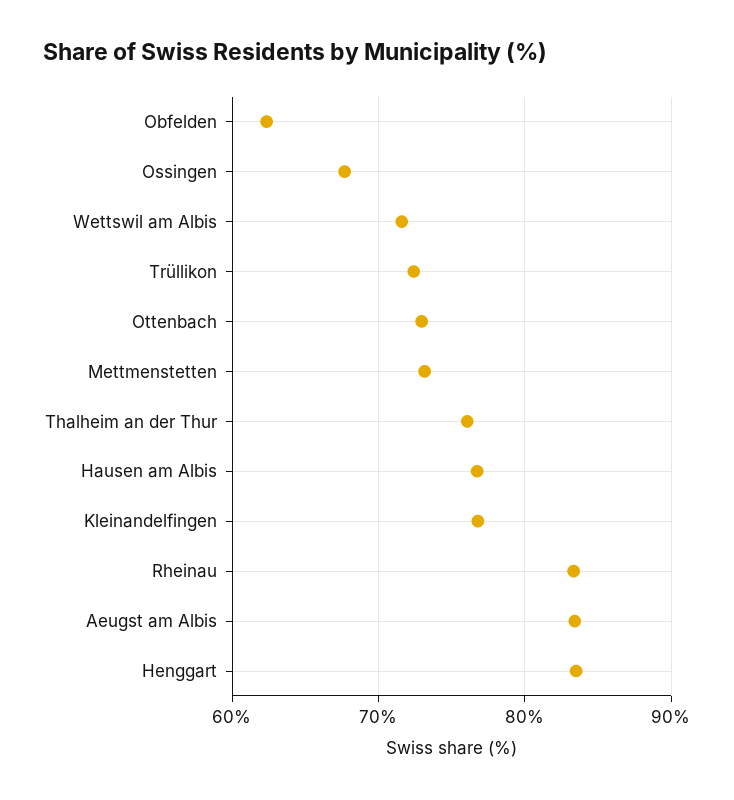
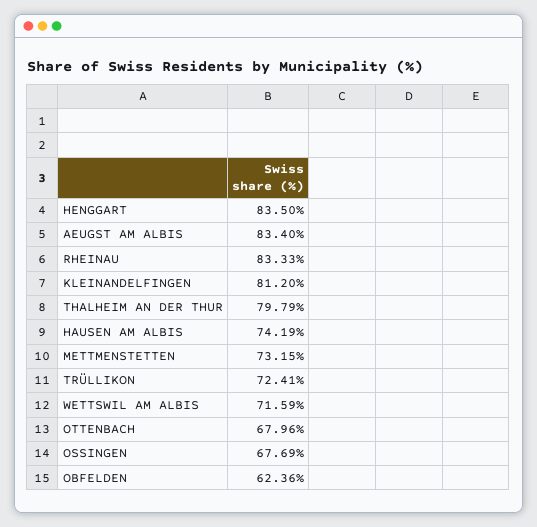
  {
    "Obfelden": 62.36,
    "Ossingen": 67.69,
    "Wettswil am Albis": 71.59,
    "Trüllikon": 72.41,
-   "Ottenbach": 73,
+   "Ottenbach": 67.96,
    "Mettmenstetten": 73.15,
-   "Thalheim an der Thur": 76,
+   "Thalheim an der Thur": 79.79,
-   "Hausen am Albis": 77,
+   "Hausen am Albis": 74.19,
-   "Kleinandelfingen": 77,
+   "Kleinandelfingen": 81.2,
    "Rheinau": 83.33,
    "Aeugst am Albis": 83.4,
    "Henggart": 83.5
  }

